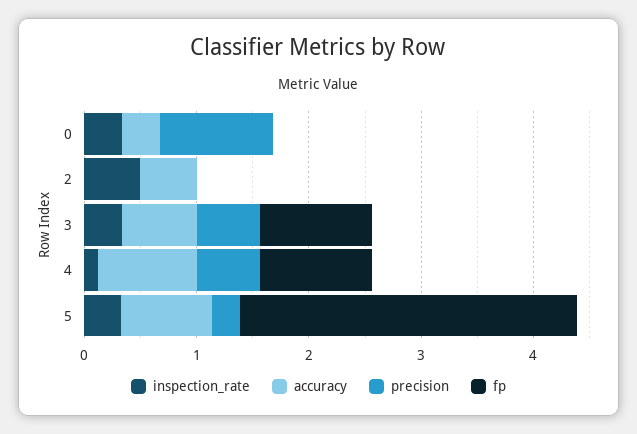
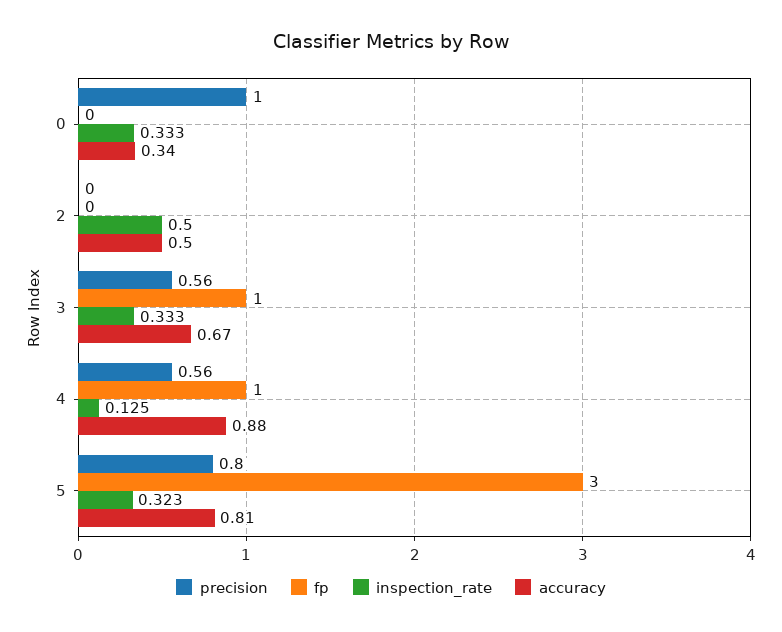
  {
    "inspection_rate": {
      "0": 0.333,
      "2": 0.5,
      "3": 0.333,
      "4": 0.125,
      "5": 0.323
    },
    "accuracy": {
      "0": 0.34,
      "2": 0.5,
      "3": 0.67,
      "4": 0.88,
      "5": 0.81
    },
    "precision": {
      "0": 1,
      "2": 0,
      "3": 0.56,
      "4": 0.56,
-     "5": 0.2
+     "5": 0.8
    },
    "fp": {
      "0": 0,
      "2": 0,
      "3": 1,
      "4": 1,
      "5": 3
    }
  }

